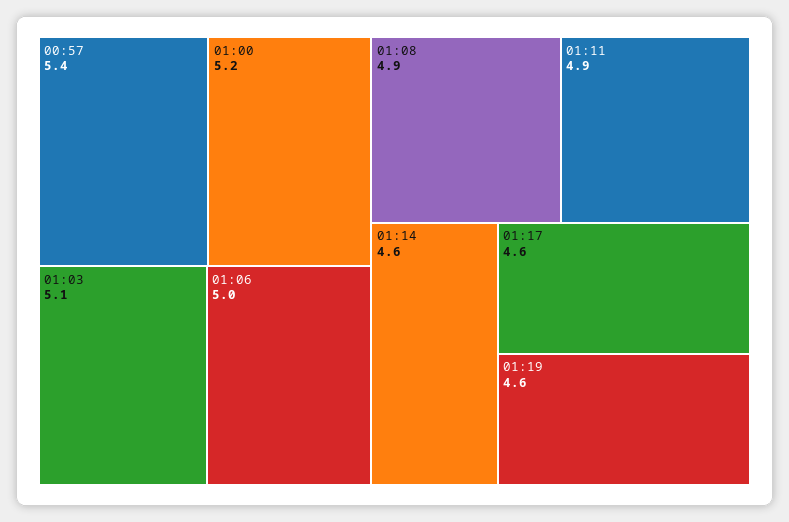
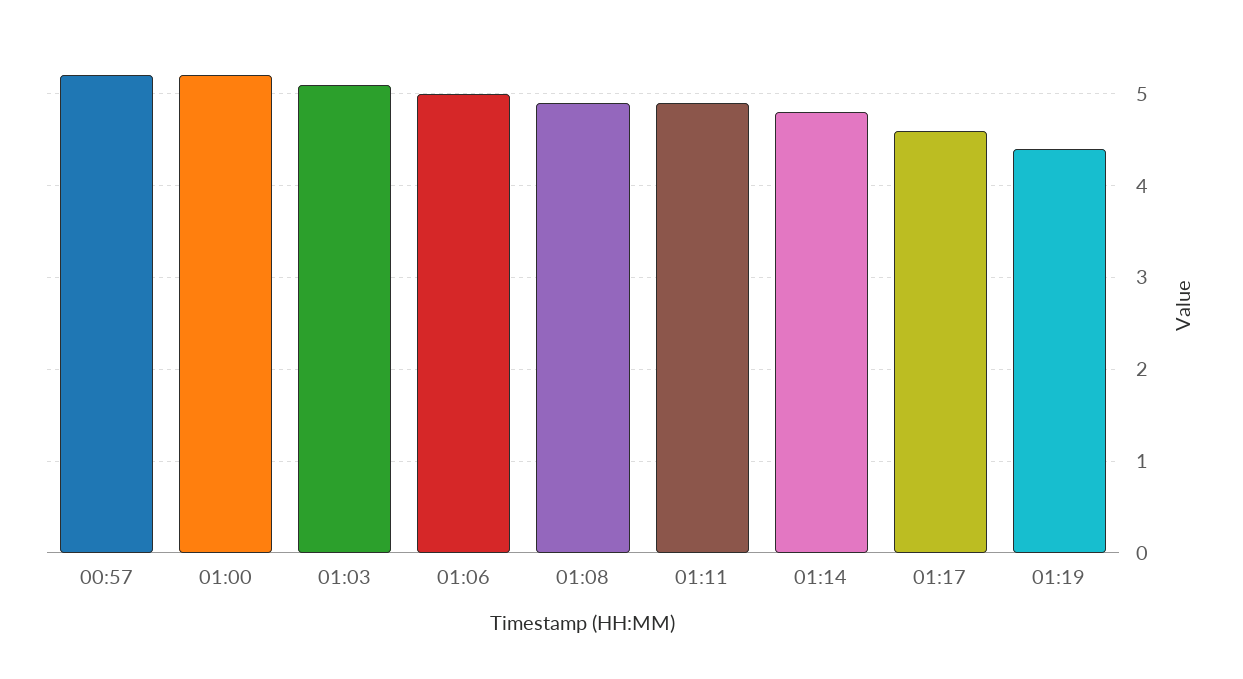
  {
-   "00:57": 5.4,
+   "00:57": 5.2,
    "01:00": 5.2,
    "01:03": 5.1,
    "01:06": 5,
    "01:08": 4.9,
    "01:11": 4.9,
-   "01:14": 4.6,
+   "01:14": 4.8,
    "01:17": 4.6,
-   "01:19": 4.6
+   "01:19": 4.4
  }

